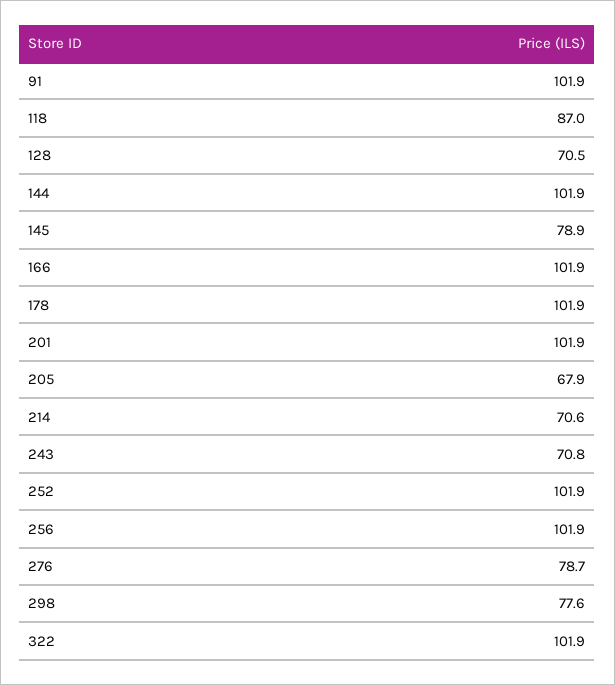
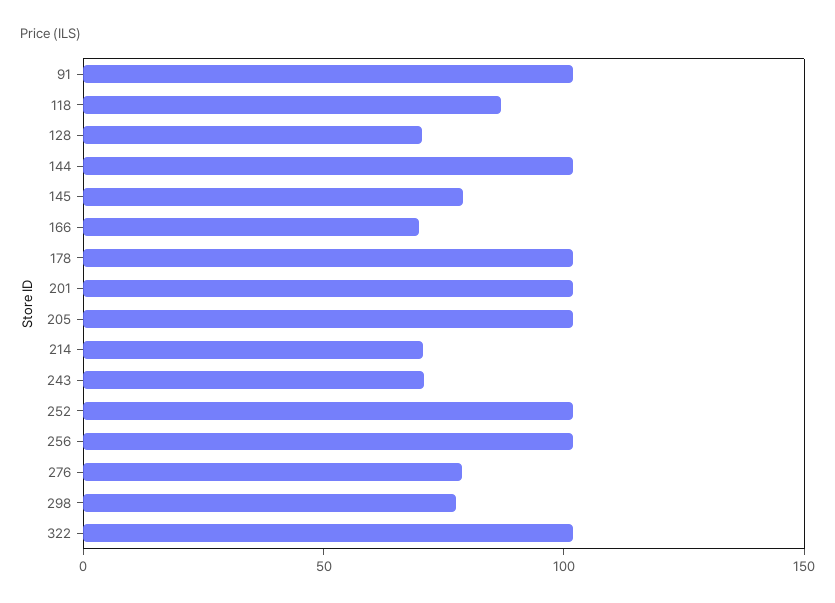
  {
    "91": 101.9,
    "118": 87,
    "128": 70.5,
    "144": 101.9,
    "145": 78.9,
-   "166": 101.9,
+   "166": 70,
    "178": 101.9,
    "201": 101.9,
-   "205": 67.9,
+   "205": 100,
    "214": 70.6,
    "243": 70.8,
    "252": 101.9,
    "256": 101.9,
    "276": 78.7,
    "298": 77.6,
    "322": 101.9
  }

